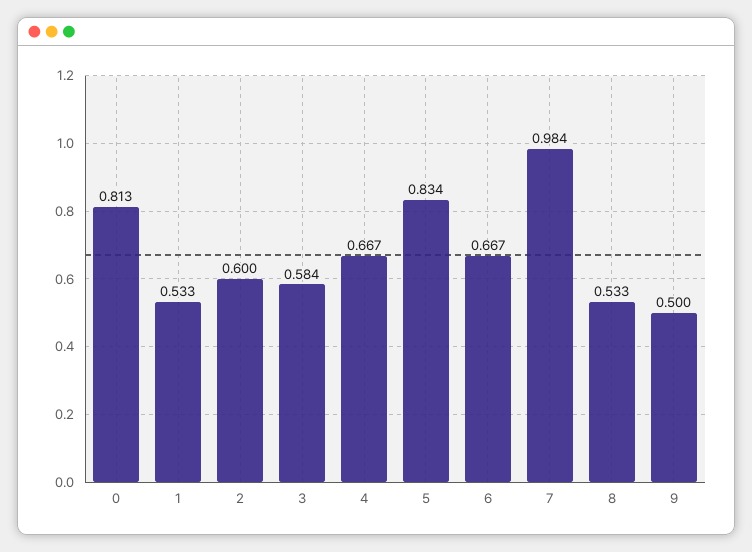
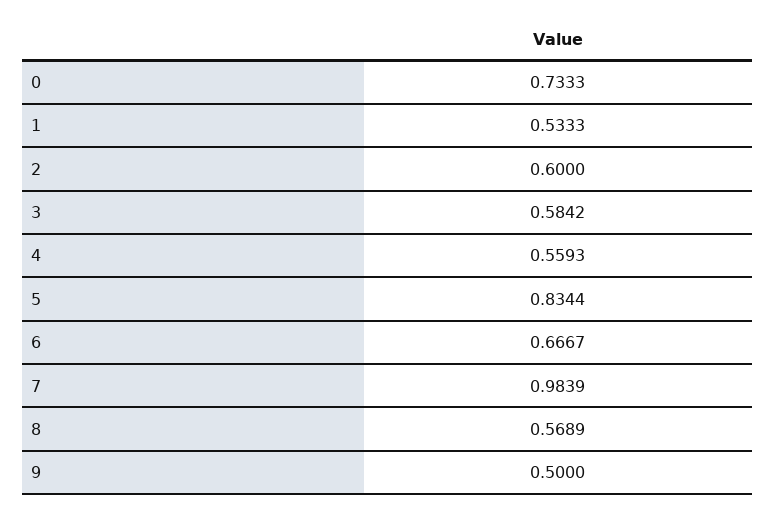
  {
-   "0": 0.813,
+   "0": 0.7333,
    "1": 0.5333,
    "2": 0.6,
    "3": 0.5842,
-   "4": 0.667,
+   "4": 0.5593,
    "5": 0.8344,
    "6": 0.6667,
    "7": 0.9839,
-   "8": 0.533,
+   "8": 0.5689,
    "9": 0.5
  }

